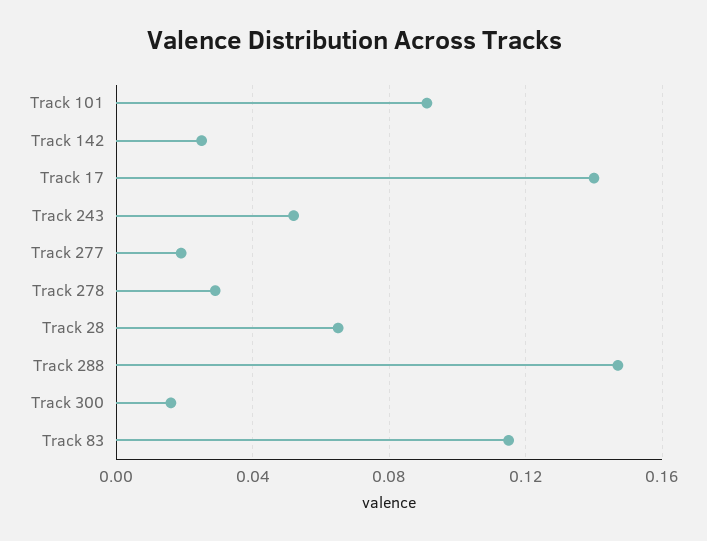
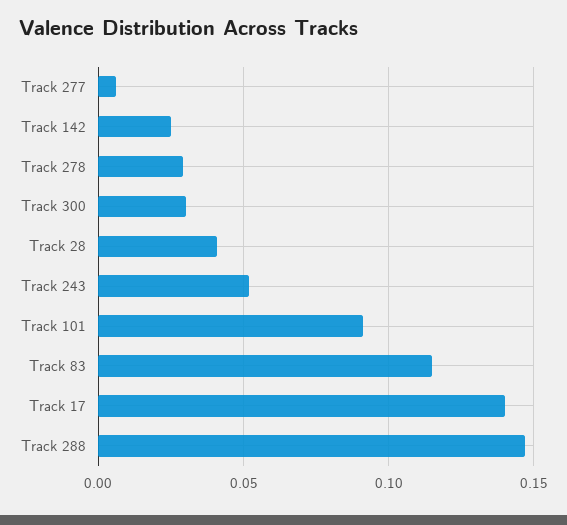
  {
    "Track 101": 0.09,
    "Track 142": 0.025,
    "Track 17": 0.14,
    "Track 243": 0.05,
-   "Track 277": 0.02,
+   "Track 277": 0.005,
    "Track 278": 0.03,
-   "Track 28": 0.065,
+   "Track 28": 0.04,
    "Track 288": 0.145,
-   "Track 300": 0.015,
+   "Track 300": 0.03,
    "Track 83": 0.115
  }

